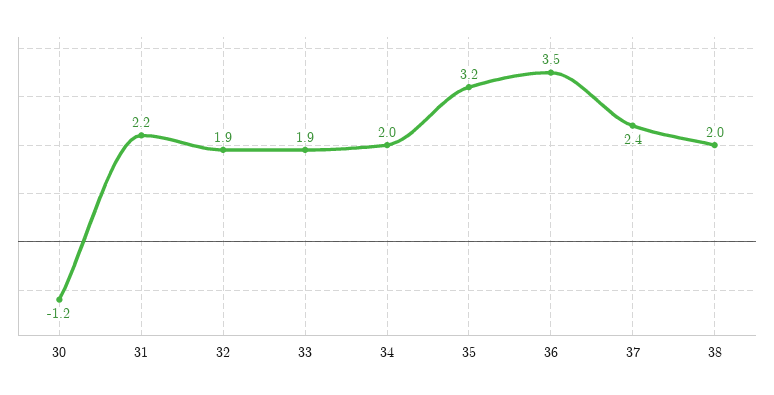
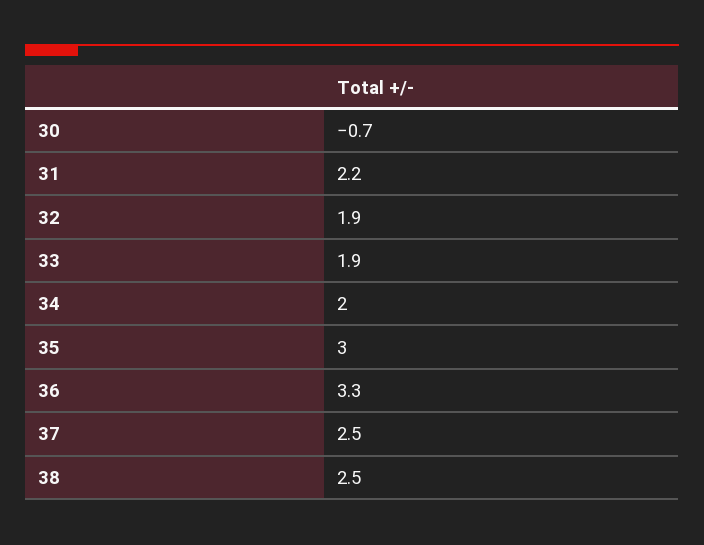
  {
-   "30": -1.2,
+   "30": -0.7,
    "31": 2.2,
    "32": 1.9,
    "33": 1.9,
    "34": 2,
-   "35": 3.2,
+   "35": 3,
-   "36": 3.5,
+   "36": 3.3,
-   "37": 2.4,
+   "37": 2.5,
-   "38": 2
+   "38": 2.5
  }

